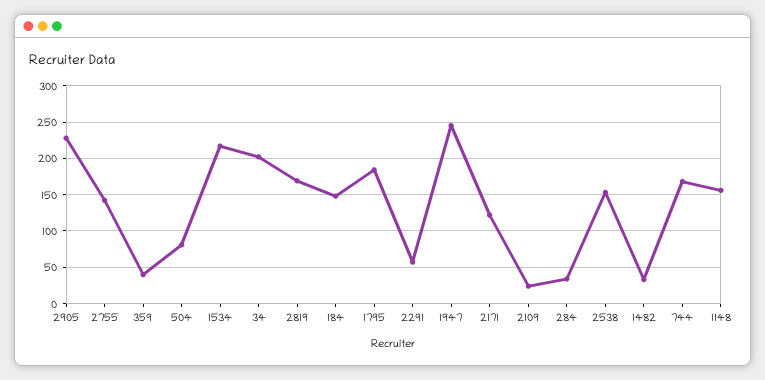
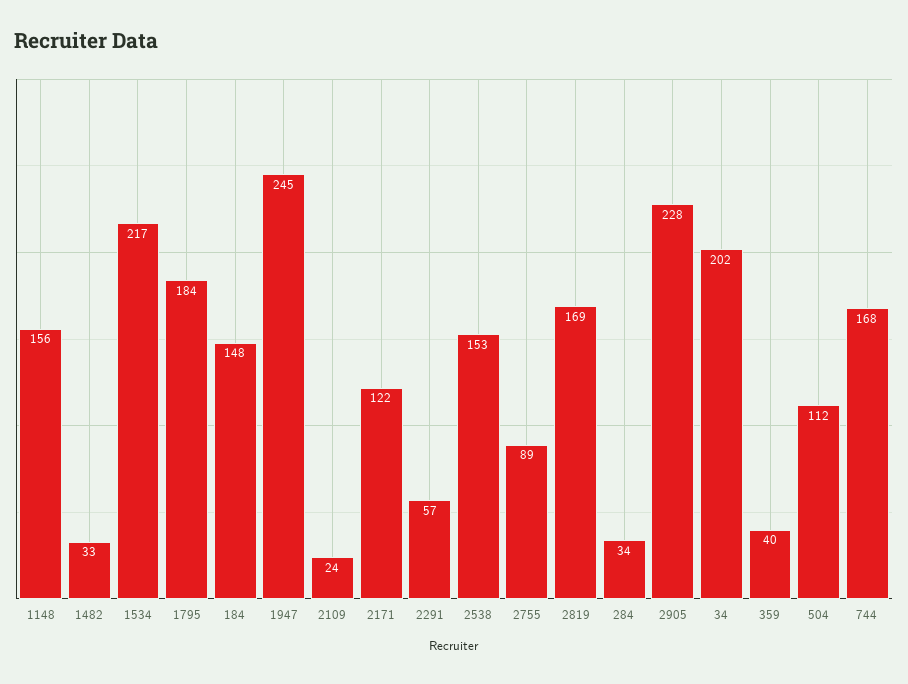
  {
    "2905": 228,
-   "2755": 140,
+   "2755": 89,
    "359": 40,
-   "504": 80,
+   "504": 112,
    "1534": 217,
    "34": 202,
    "2819": 169,
    "184": 148,
    "1795": 184,
    "2291": 57,
    "1947": 245,
    "2171": 122,
    "2109": 24,
    "284": 34,
    "2538": 153,
    "1482": 33,
    "744": 168,
    "1148": 156
  }

